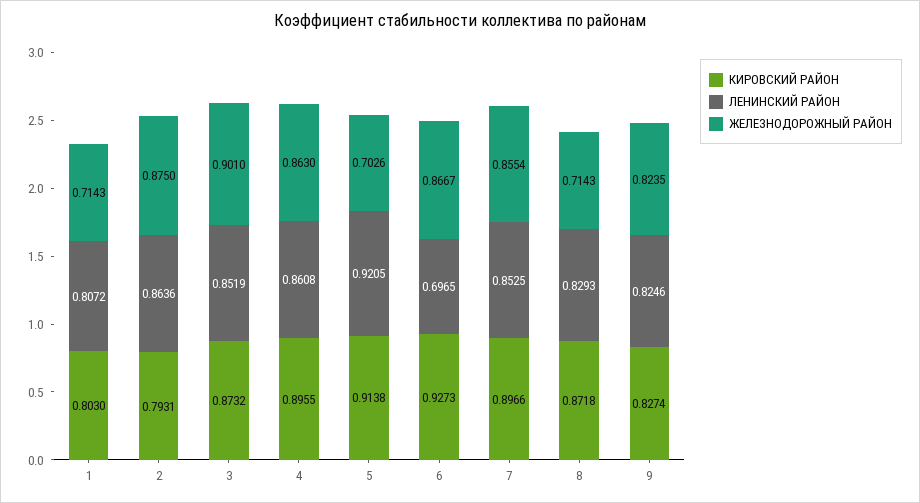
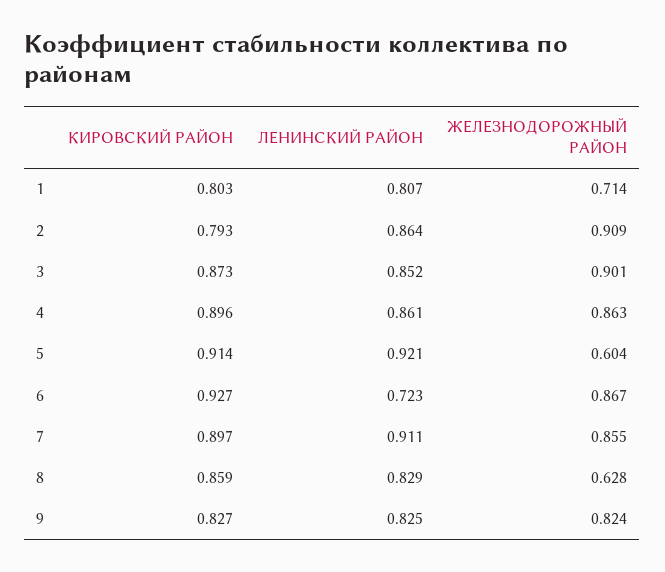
  {
    "КИРОВСКИЙ РАЙОН": {
      "1": 0.803,
      "2": 0.7931,
      "3": 0.8732,
      "4": 0.8955,
      "5": 0.9138,
      "6": 0.9273,
      "7": 0.8966,
-     "8": 0.8718,
+     "8": 0.859,
      "9": 0.8274
    },
    "ЛЕНИНСКИЙ РАЙОН": {
      "1": 0.8072,
      "2": 0.8636,
      "3": 0.8519,
      "4": 0.8608,
      "5": 0.9205,
-     "6": 0.6965,
+     "6": 0.723,
-     "7": 0.8525,
+     "7": 0.911,
      "8": 0.8293,
      "9": 0.8246
    },
    "ЖЕЛЕЗНОДОРОЖНЫЙ РАЙОН": {
      "1": 0.7143,
-     "2": 0.875,
+     "2": 0.909,
      "3": 0.901,
      "4": 0.863,
-     "5": 0.7026,
+     "5": 0.604,
      "6": 0.8667,
      "7": 0.8554,
-     "8": 0.7143,
+     "8": 0.628,
      "9": 0.8235
    }
  }

